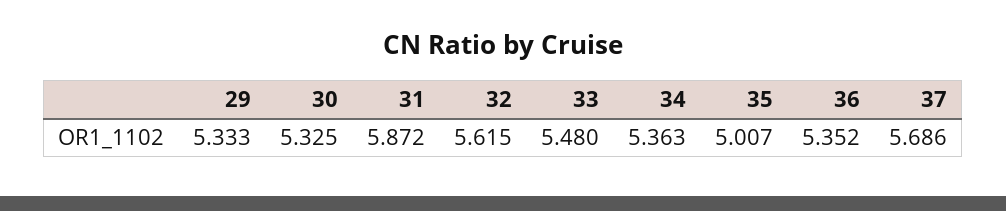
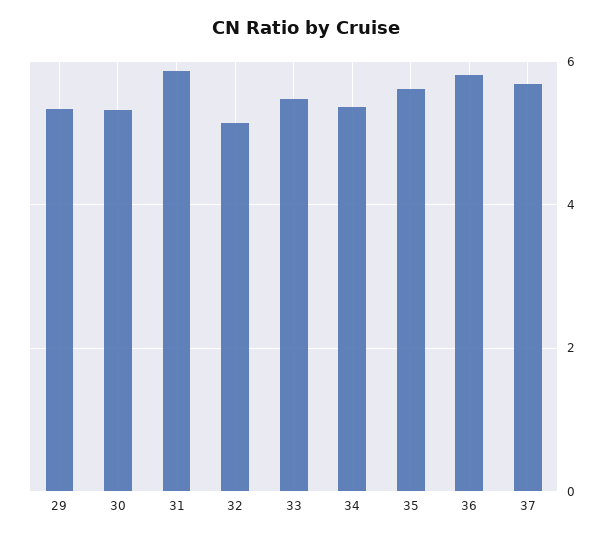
  {
    "29": 5.333,
    "30": 5.325,
    "31": 5.872,
-   "32": 5.615,
+   "32": 5.2,
    "33": 5.48,
    "34": 5.363,
-   "35": 5.007,
+   "35": 5.6,
-   "36": 5.352,
+   "36": 5.8,
    "37": 5.686
  }

